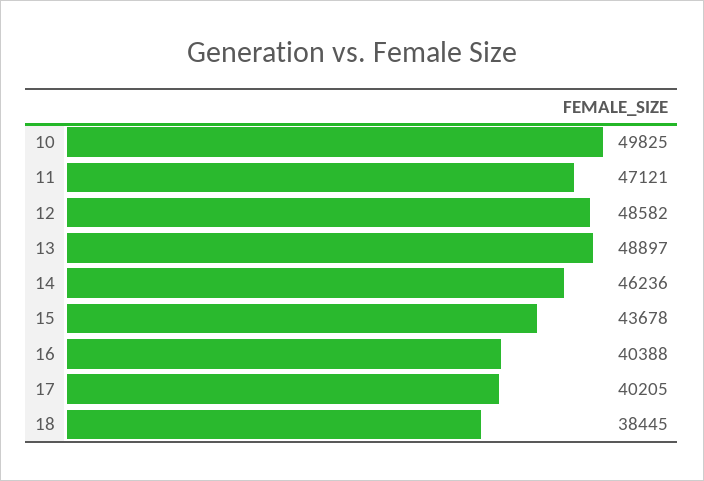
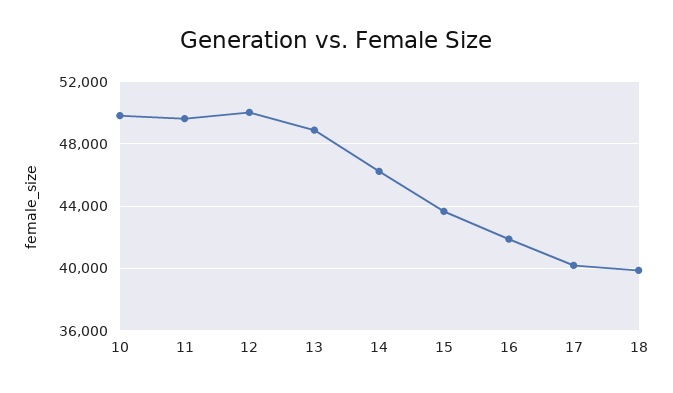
  {
    "10": 49825,
-   "11": 47121,
+   "11": 49500,
-   "12": 48582,
+   "12": 50000,
    "13": 48897,
    "14": 46236,
    "15": 43678,
-   "16": 40388,
+   "16": 42000,
    "17": 40205,
-   "18": 38445
+   "18": 40000
  }

